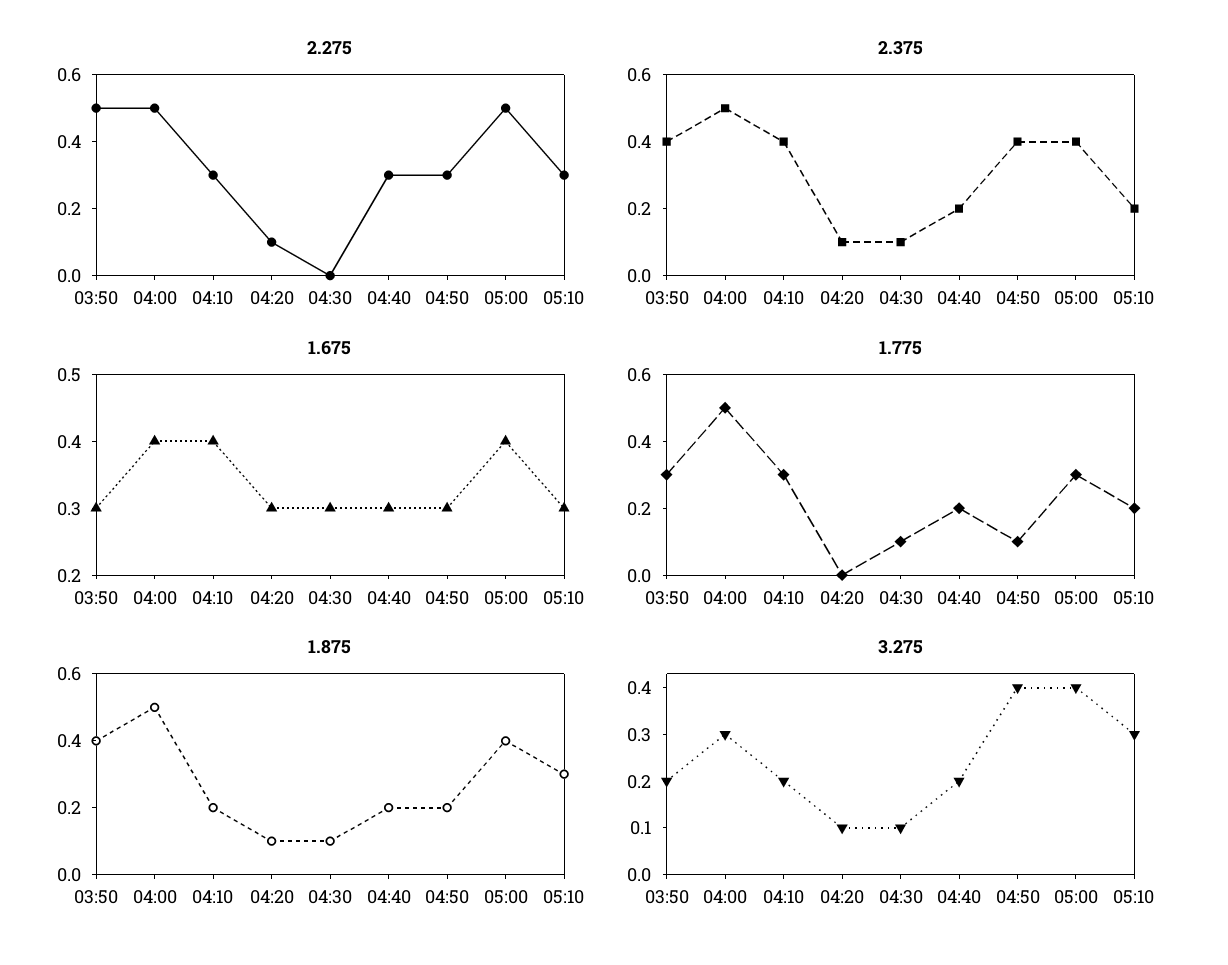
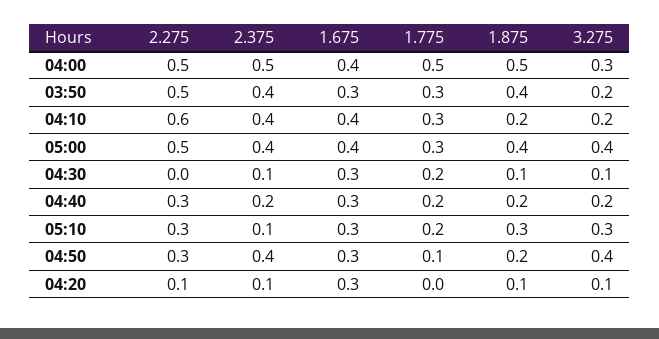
  {
    "2.275": {
      "03:50": 0.5,
      "04:00": 0.5,
-     "04:10": 0.3,
+     "04:10": 0.6,
      "04:20": 0.1,
      "04:30": 0,
      "04:40": 0.3,
      "04:50": 0.3,
      "05:00": 0.5,
      "05:10": 0.3
    },
    "2.375": {
      "03:50": 0.4,
      "04:00": 0.5,
      "04:10": 0.4,
      "04:20": 0.1,
      "04:30": 0.1,
      "04:40": 0.2,
      "04:50": 0.4,
      "05:00": 0.4,
-     "05:10": 0.2
+     "05:10": 0.1
    },
    "1.675": {
      "03:50": 0.3,
      "04:00": 0.4,
      "04:10": 0.4,
      "04:20": 0.3,
      "04:30": 0.3,
      "04:40": 0.3,
      "04:50": 0.3,
      "05:00": 0.4,
      "05:10": 0.3
    },
    "1.775": {
      "03:50": 0.3,
      "04:00": 0.5,
      "04:10": 0.3,
      "04:20": 0,
-     "04:30": 0.1,
+     "04:30": 0.2,
      "04:40": 0.2,
      "04:50": 0.1,
      "05:00": 0.3,
      "05:10": 0.2
    },
    "1.875": {
      "03:50": 0.4,
      "04:00": 0.5,
      "04:10": 0.2,
      "04:20": 0.1,
      "04:30": 0.1,
      "04:40": 0.2,
      "04:50": 0.2,
      "05:00": 0.4,
      "05:10": 0.3
    },
    "3.275": {
      "03:50": 0.2,
      "04:00": 0.3,
      "04:10": 0.2,
      "04:20": 0.1,
      "04:30": 0.1,
      "04:40": 0.2,
      "04:50": 0.4,
      "05:00": 0.4,
      "05:10": 0.3
    }
  }

